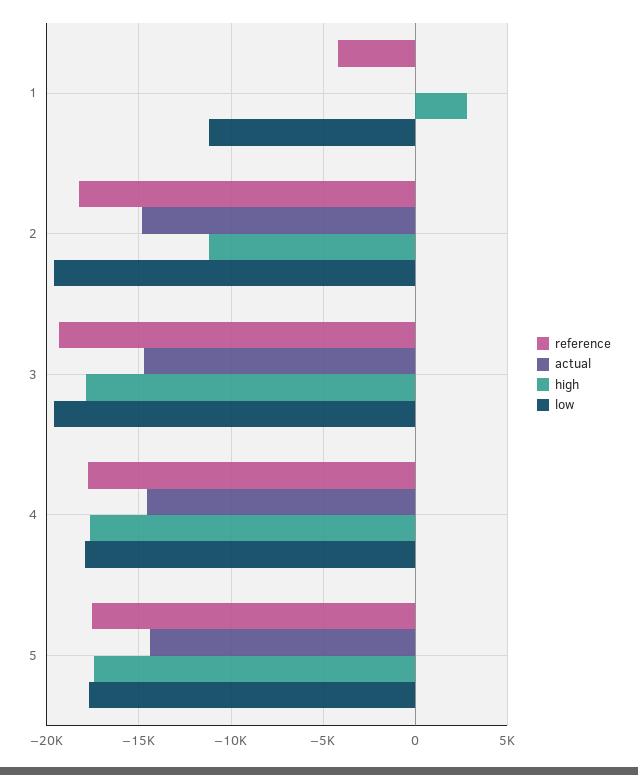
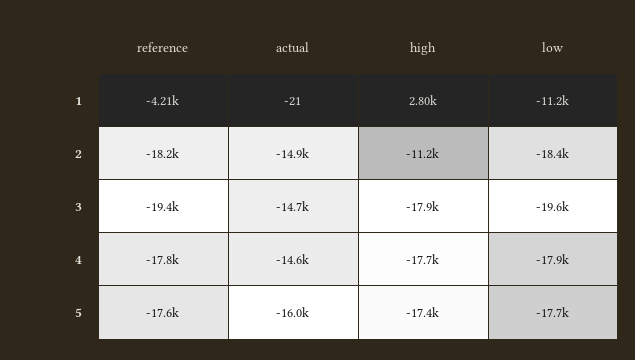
  {
    "reference": {
      "1": -4210,
      "2": -18200,
      "3": -19400,
      "4": -17800,
      "5": -17600
    },
    "actual": {
      "1": -21,
      "2": -14900,
      "3": -14700,
      "4": -14600,
-     "5": -14500
+     "5": -16000
    },
    "high": {
      "1": 2800,
      "2": -11200,
      "3": -17900,
      "4": -17700,
      "5": -17400
    },
    "low": {
      "1": -11200,
-     "2": -19500,
+     "2": -18400,
      "3": -19600,
      "4": -17900,
      "5": -17700
    }
  }

